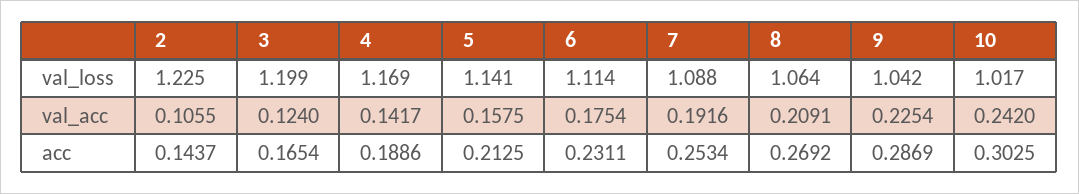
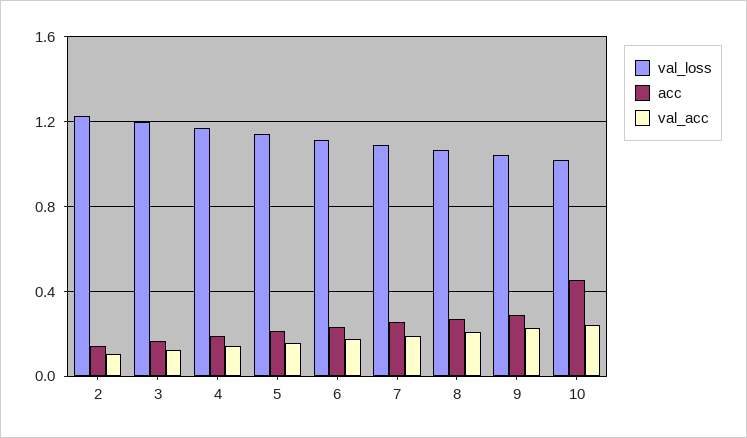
  {
    "val_loss": {
      "2": 1.225,
      "3": 1.199,
      "4": 1.169,
      "5": 1.141,
      "6": 1.114,
      "7": 1.088,
      "8": 1.064,
      "9": 1.042,
      "10": 1.017
    },
    "val_acc": {
      "2": 0.1055,
      "3": 0.124,
      "4": 0.1417,
      "5": 0.1575,
      "6": 0.1754,
      "7": 0.1916,
      "8": 0.2091,
      "9": 0.2254,
      "10": 0.242
    },
    "acc": {
      "2": 0.1437,
      "3": 0.1654,
      "4": 0.1886,
      "5": 0.2125,
      "6": 0.2311,
      "7": 0.2534,
      "8": 0.2692,
      "9": 0.2869,
-     "10": 0.3025
+     "10": 0.45
    }
  }

